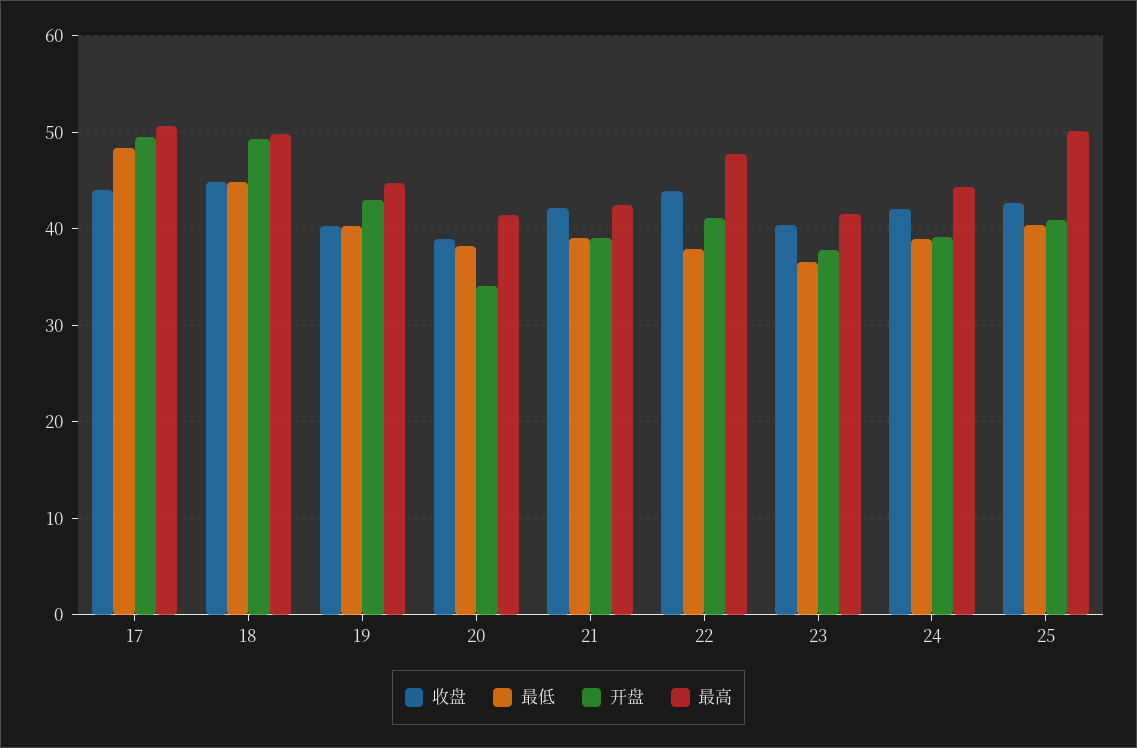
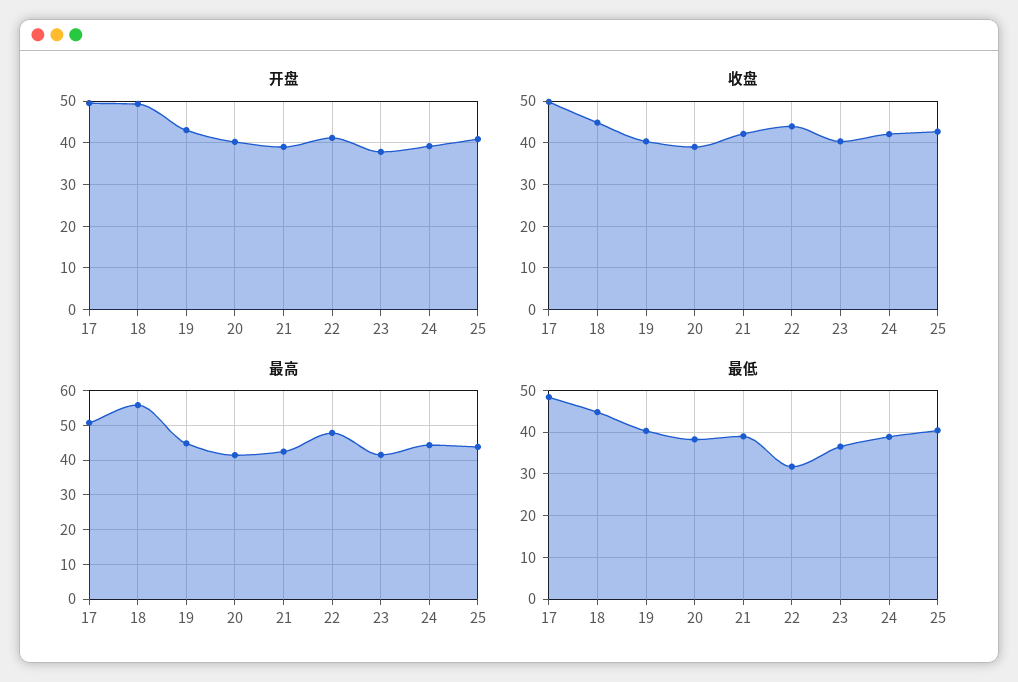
  {
    "收盘": {
-     "17": 44,
+     "17": 50,
      "18": 45,
      "19": 40,
      "20": 39,
      "21": 42,
      "22": 44,
      "23": 40,
      "24": 42,
      "25": 43
    },
    "最低": {
      "17": 48,
      "18": 45,
      "19": 40,
      "20": 38,
      "21": 39,
-     "22": 38,
+     "22": 32,
      "23": 37,
      "24": 39,
      "25": 40
    },
    "开盘": {
      "17": 50,
      "18": 49,
      "19": 43,
-     "20": 34,
+     "20": 40,
      "21": 39,
      "22": 41,
      "23": 38,
      "24": 39,
      "25": 41
    },
    "最高": {
      "17": 51,
-     "18": 50,
+     "18": 56,
      "19": 45,
      "20": 41,
      "21": 42,
      "22": 48,
      "23": 42,
      "24": 44,
-     "25": 50
+     "25": 44
    }
  }

